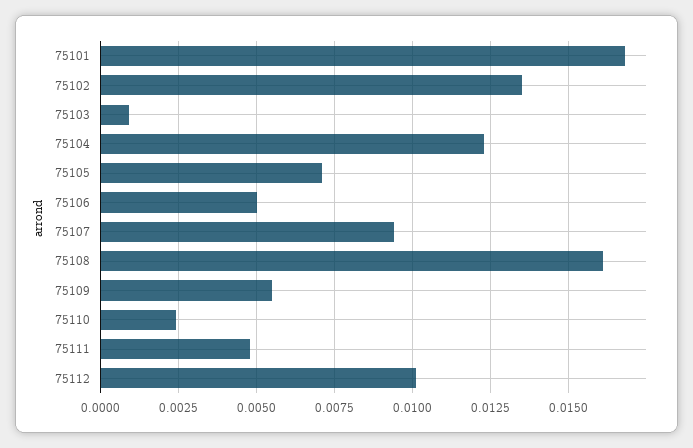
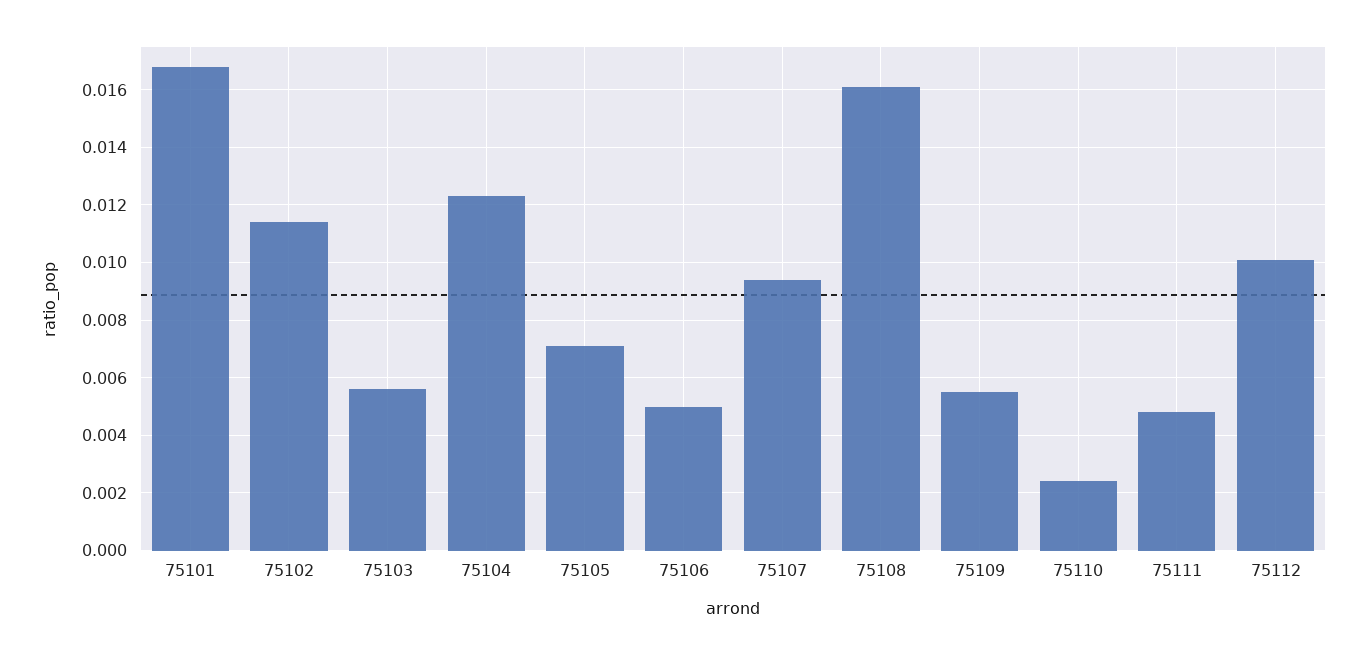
  {
    "75101": 0.017,
-   "75102": 0.0135,
+   "75102": 0.0115,
-   "75103": 0.001,
+   "75103": 0.0055,
    "75104": 0.0125,
    "75105": 0.007,
    "75106": 0.005,
    "75107": 0.0095,
    "75108": 0.016,
    "75109": 0.0055,
    "75110": 0.0025,
    "75111": 0.005,
    "75112": 0.01
  }

